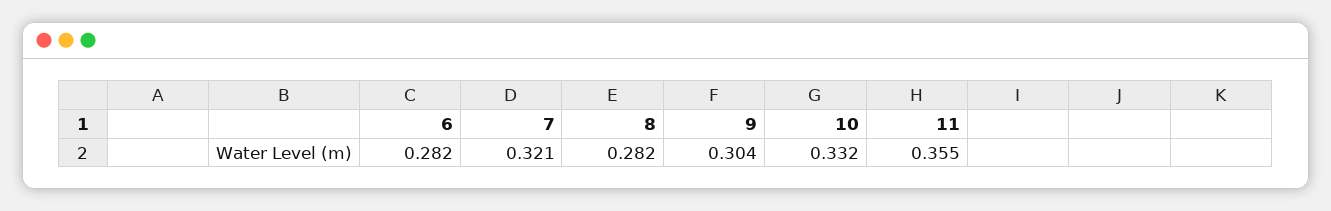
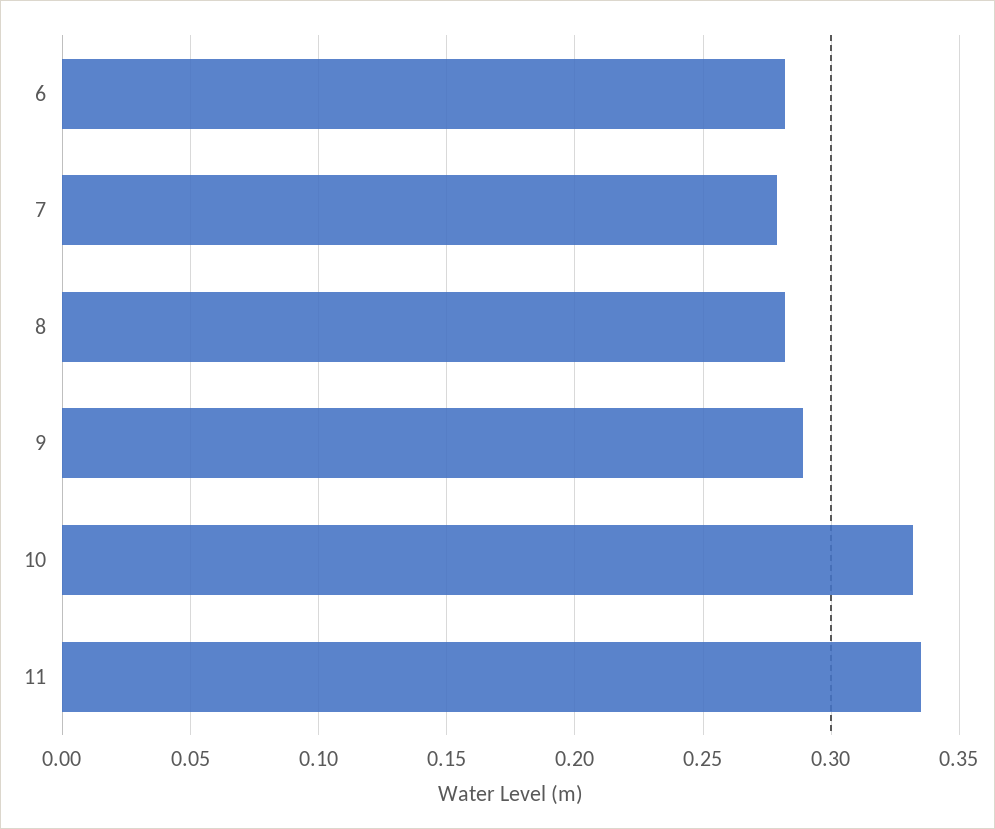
  {
    "6": 0.282,
-   "7": 0.321,
+   "7": 0.28,
    "8": 0.282,
-   "9": 0.304,
+   "9": 0.29,
    "10": 0.332,
-   "11": 0.355
+   "11": 0.335
  }

